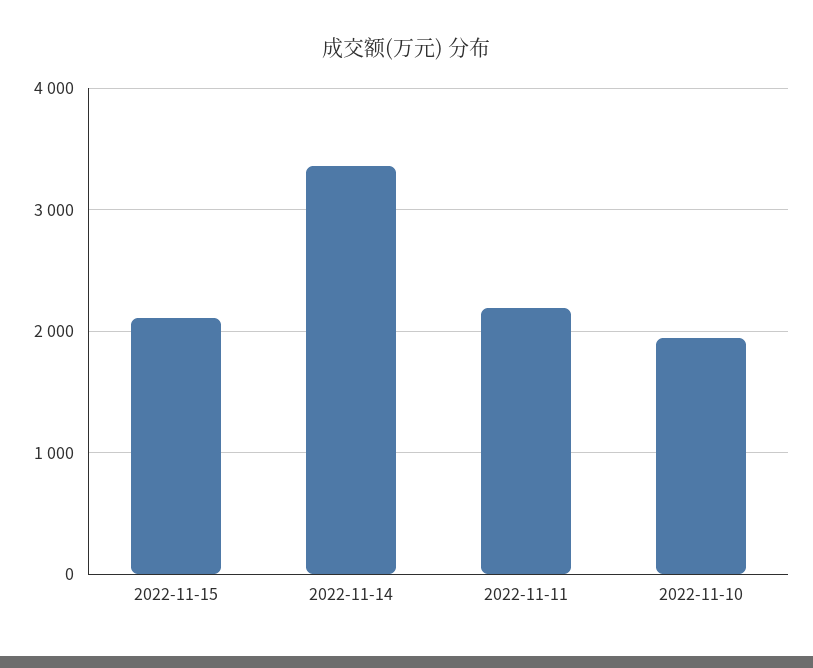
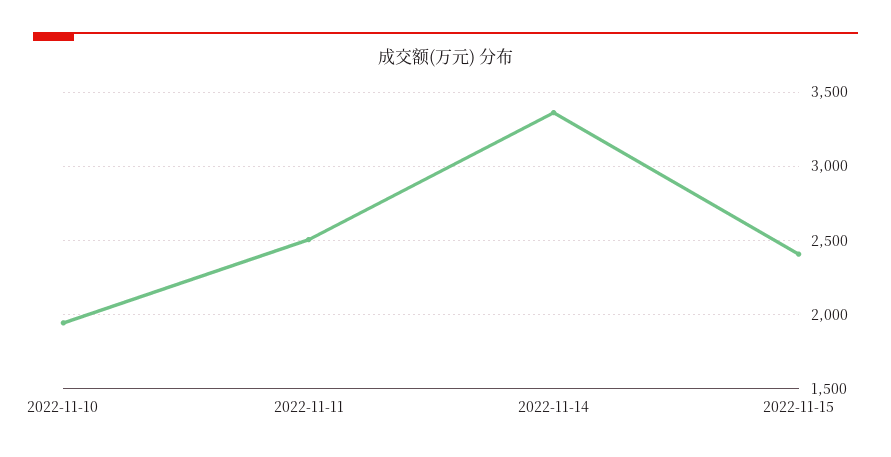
  {
-   "2022-11-15": 2100,
+   "2022-11-15": 2400,
    "2022-11-14": 3350,
-   "2022-11-11": 2200,
+   "2022-11-11": 2500,
    "2022-11-10": 1950
  }

